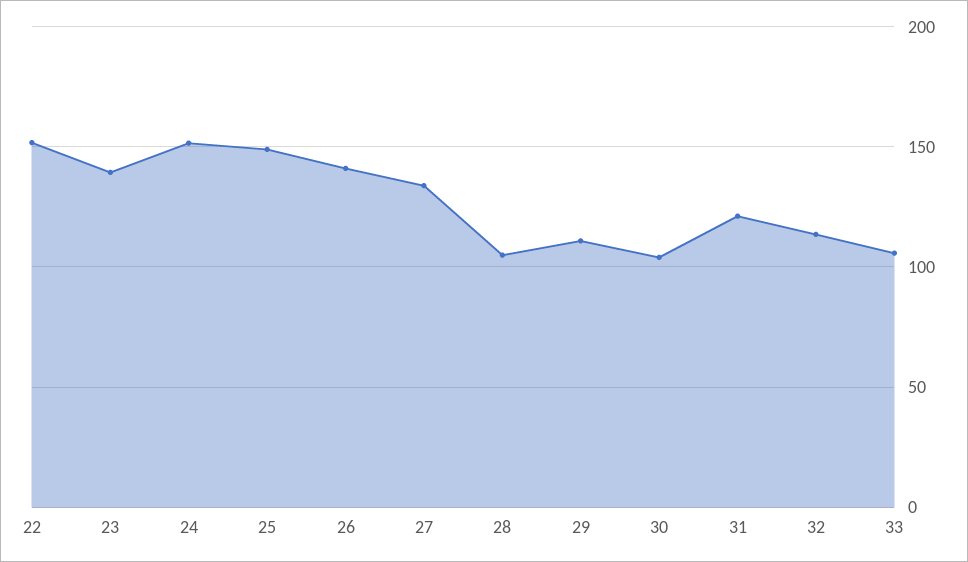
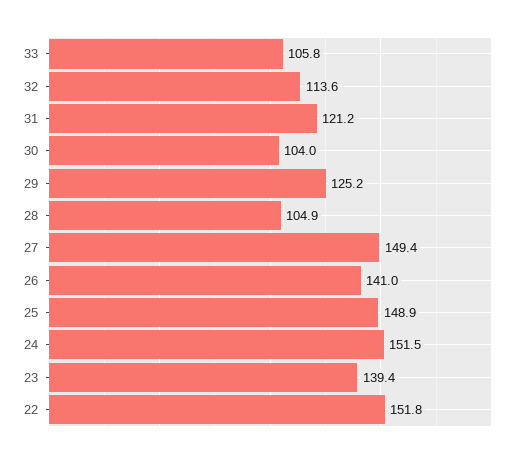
  {
    "22": 151.8,
    "23": 139.4,
    "24": 151.5,
    "25": 148.9,
    "26": 141,
-   "27": 135,
+   "27": 149.4,
    "28": 104.9,
-   "29": 110,
+   "29": 125.2,
    "30": 104,
    "31": 121.2,
    "32": 113.6,
    "33": 105.8
  }

